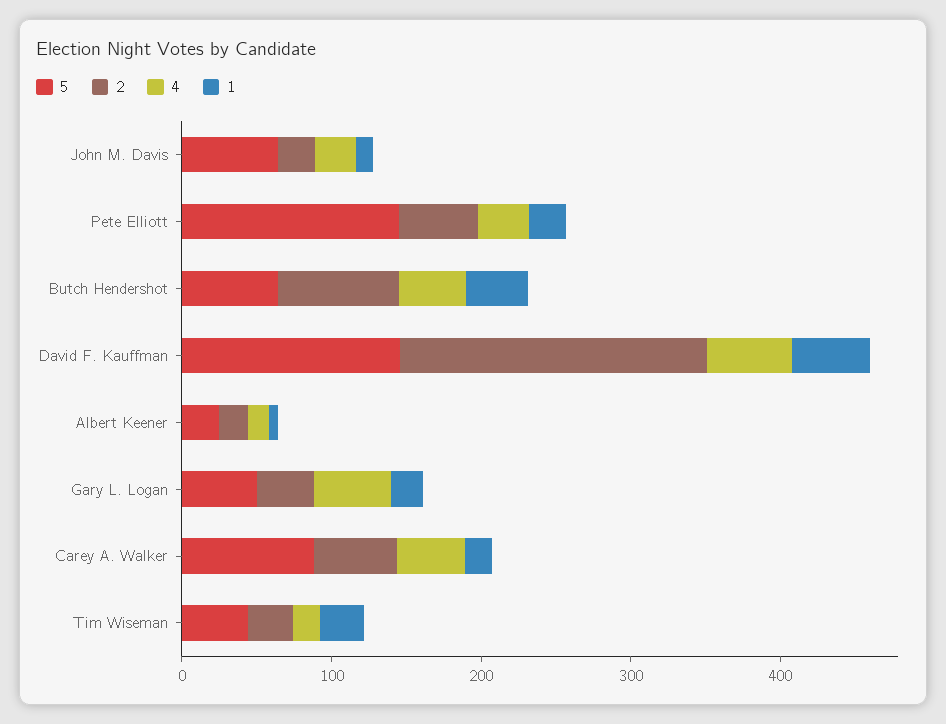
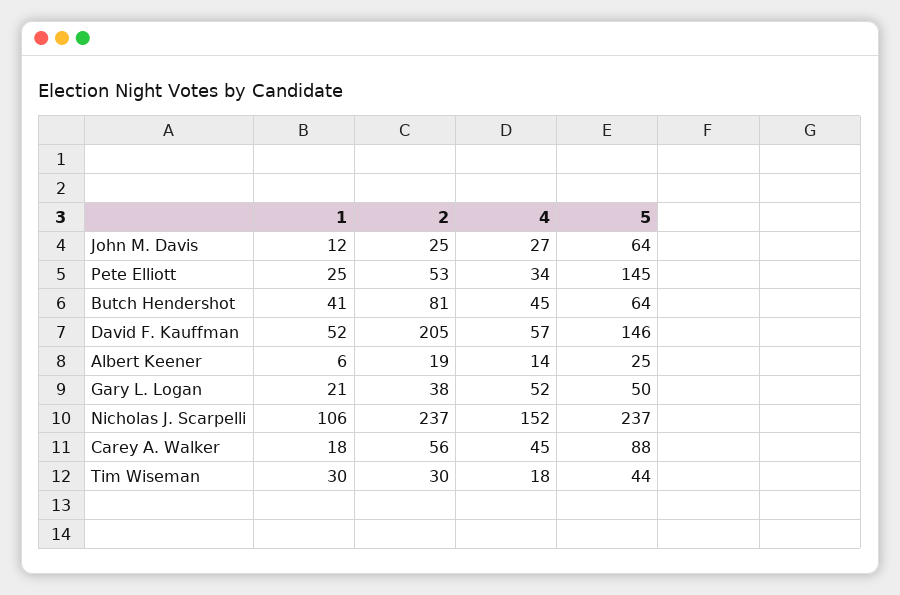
  {
    "5": {
      "John M. Davis": 64,
      "Pete Elliott": 145,
      "Butch Hendershot": 64,
      "David F. Kauffman": 146,
      "Albert Keener": 25,
      "Gary L. Logan": 50,
      "Carey A. Walker": 88,
-     "Tim Wiseman": 44
+     "Tim Wiseman": 44,
+     "Nicholas J. Scarpelli": 237
    },
    "2": {
      "John M. Davis": 25,
      "Pete Elliott": 53,
      "Butch Hendershot": 81,
      "David F. Kauffman": 205,
      "Albert Keener": 19,
      "Gary L. Logan": 38,
      "Carey A. Walker": 56,
-     "Tim Wiseman": 30
+     "Tim Wiseman": 30,
+     "Nicholas J. Scarpelli": 237
    },
    "4": {
      "John M. Davis": 27,
      "Pete Elliott": 34,
      "Butch Hendershot": 45,
      "David F. Kauffman": 57,
      "Albert Keener": 14,
      "Gary L. Logan": 52,
      "Carey A. Walker": 45,
-     "Tim Wiseman": 18
+     "Tim Wiseman": 18,
+     "Nicholas J. Scarpelli": 152
    },
    "1": {
      "John M. Davis": 12,
      "Pete Elliott": 25,
      "Butch Hendershot": 41,
      "David F. Kauffman": 52,
      "Albert Keener": 6,
      "Gary L. Logan": 21,
      "Carey A. Walker": 18,
-     "Tim Wiseman": 30
+     "Tim Wiseman": 30,
+     "Nicholas J. Scarpelli": 106
    }
  }

